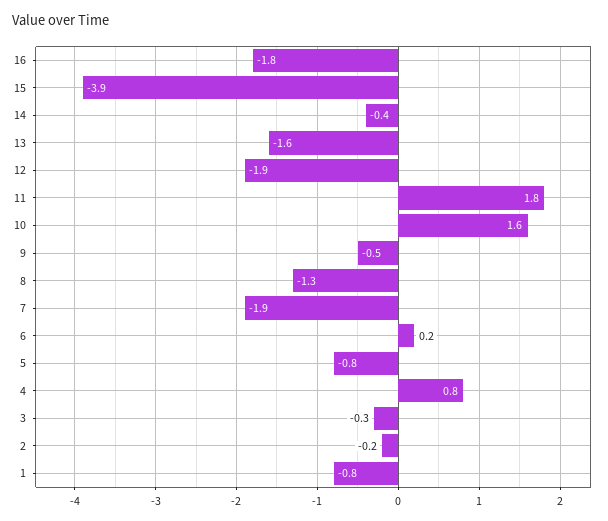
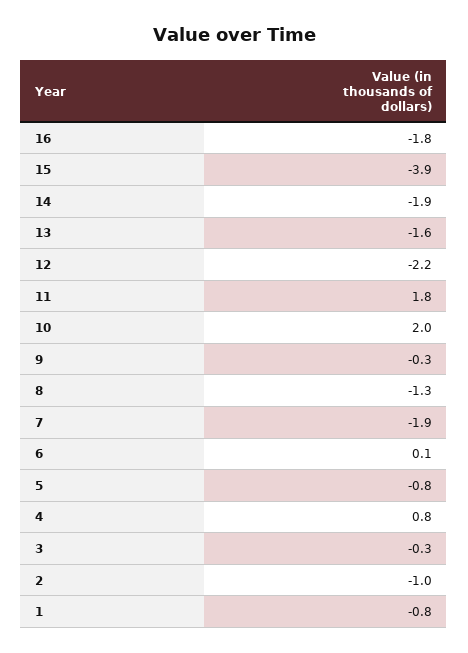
  {
    "16": -1.8,
    "15": -3.9,
-   "14": -0.4,
+   "14": -1.9,
    "13": -1.6,
-   "12": -1.9,
+   "12": -2.2,
    "11": 1.8,
-   "10": 1.6,
+   "10": 2,
-   "9": -0.5,
+   "9": -0.3,
    "8": -1.3,
    "7": -1.9,
-   "6": 0.2,
+   "6": 0.1,
    "5": -0.8,
    "4": 0.8,
    "3": -0.3,
-   "2": -0.2,
+   "2": -1,
    "1": -0.8
  }

